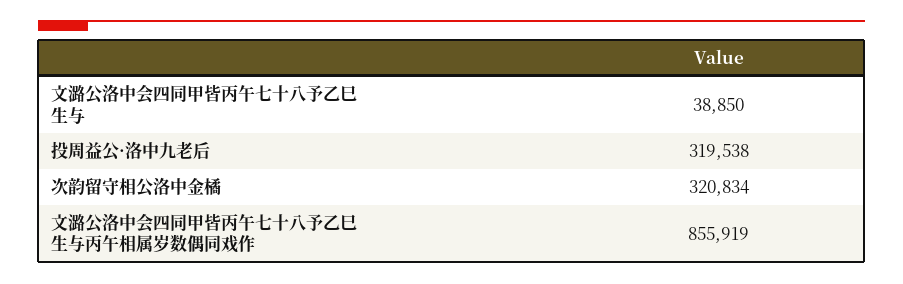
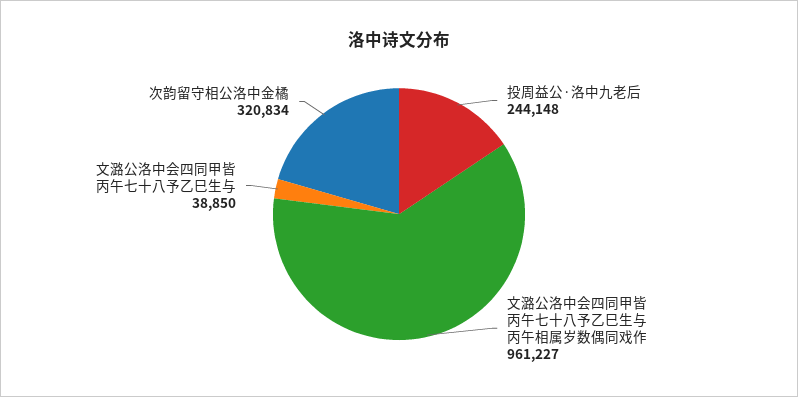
  {
    "文潞公洛中会四同甲皆丙午七十八予乙巳生与": 38850,
-   "投周益公·洛中九老后": 319538,
+   "投周益公·洛中九老后": 244148,
    "次韵留守相公洛中金橘": 320834,
-   "文潞公洛中会四同甲皆丙午七十八予乙巳生与丙午相属岁数偶同戏作": 855919
+   "文潞公洛中会四同甲皆丙午七十八予乙巳生与丙午相属岁数偶同戏作": 961227
  }

